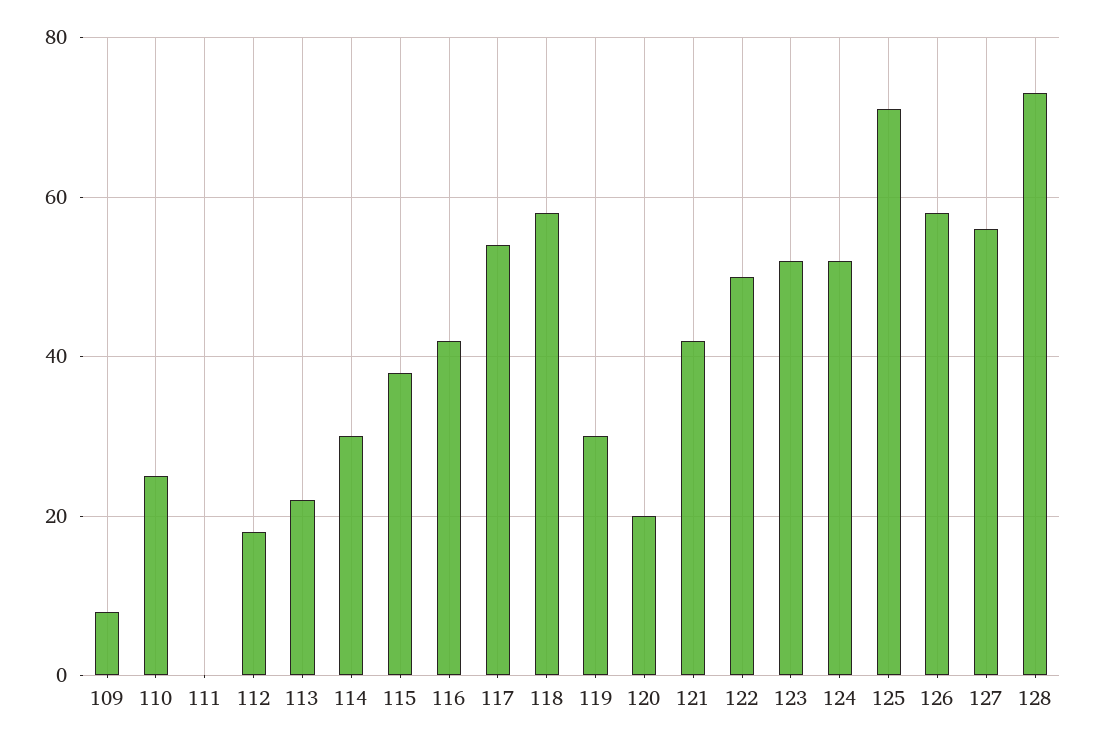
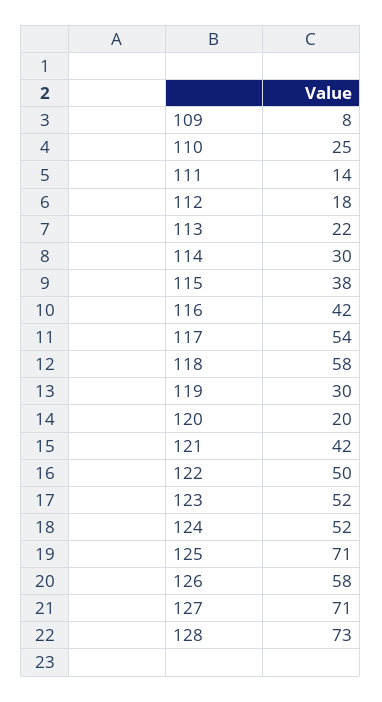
  {
    "109": 8,
    "110": 25,
-   "111": 0,
+   "111": 14,
    "112": 18,
    "113": 22,
    "114": 30,
    "115": 38,
    "116": 42,
    "117": 54,
    "118": 58,
    "119": 30,
    "120": 20,
    "121": 42,
    "122": 50,
    "123": 52,
    "124": 52,
    "125": 71,
    "126": 58,
-   "127": 55,
+   "127": 71,
    "128": 73
  }

